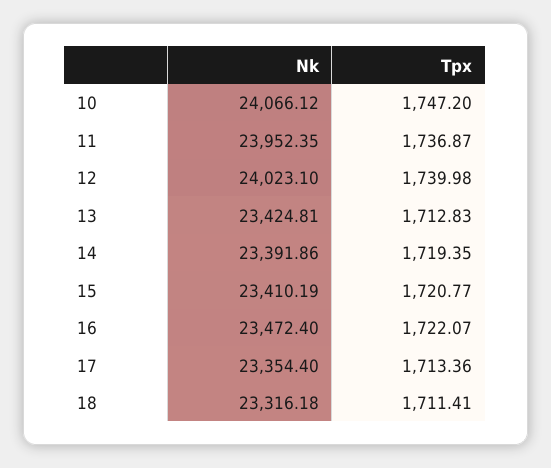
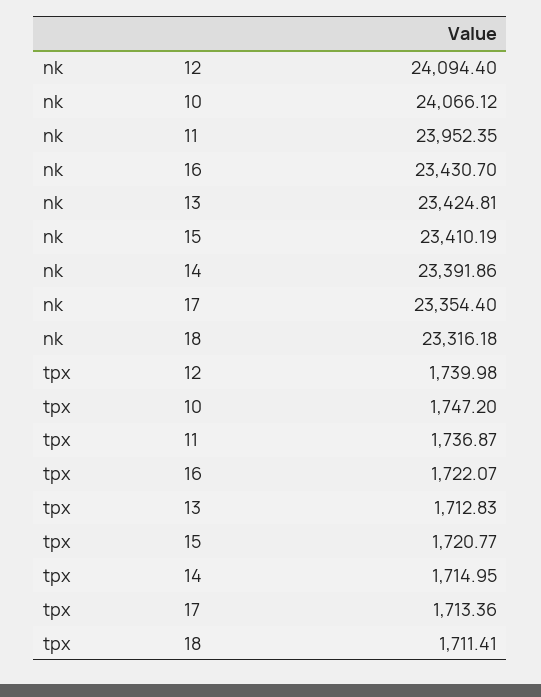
  {
    "Nk": {
      "10": 24066.12,
      "11": 23952.35,
-     "12": 24023.1,
+     "12": 24094.4,
      "13": 23424.81,
      "14": 23391.86,
      "15": 23410.19,
-     "16": 23472.4,
+     "16": 23430.7,
      "17": 23354.4,
      "18": 23316.18
    },
    "Tpx": {
      "10": 1747.2,
      "11": 1736.87,
      "12": 1739.98,
      "13": 1712.83,
-     "14": 1719.35,
+     "14": 1714.95,
      "15": 1720.77,
      "16": 1722.07,
      "17": 1713.36,
      "18": 1711.41
    }
  }

